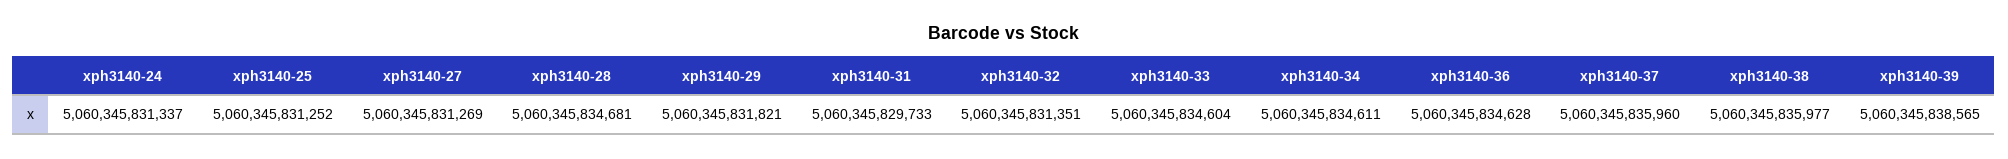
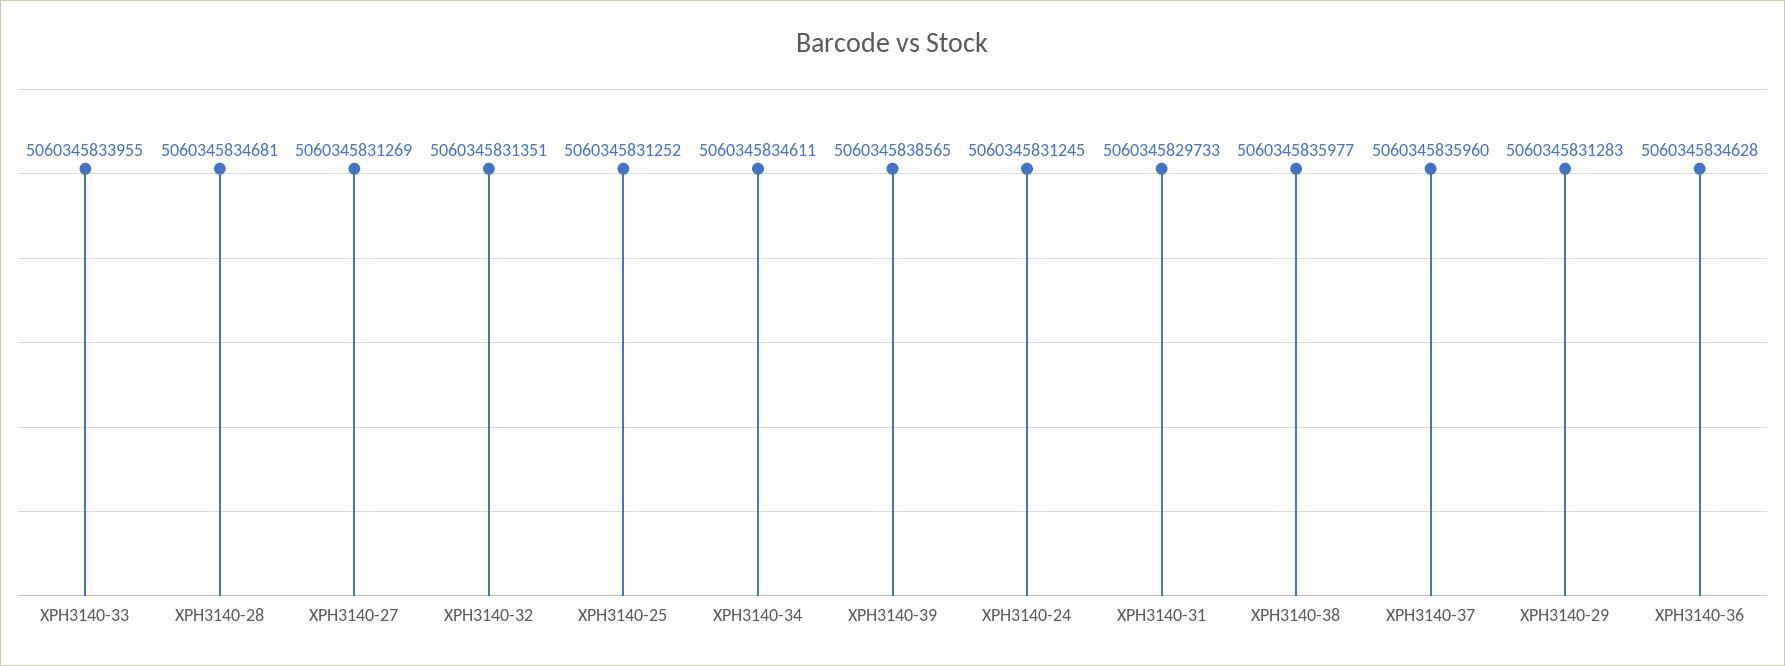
  {
-   "xph3140-24": 5060345831337,
+   "xph3140-24": 5060345831245,
    "xph3140-25": 5060345831252,
    "xph3140-27": 5060345831269,
    "xph3140-28": 5060345834681,
-   "xph3140-29": 5060345831821,
+   "xph3140-29": 5060345831283,
    "xph3140-31": 5060345829733,
    "xph3140-32": 5060345831351,
-   "xph3140-33": 5060345834604,
+   "xph3140-33": 5060345833955,
    "xph3140-34": 5060345834611,
    "xph3140-36": 5060345834628,
    "xph3140-37": 5060345835960,
    "xph3140-38": 5060345835977,
    "xph3140-39": 5060345838565
  }

